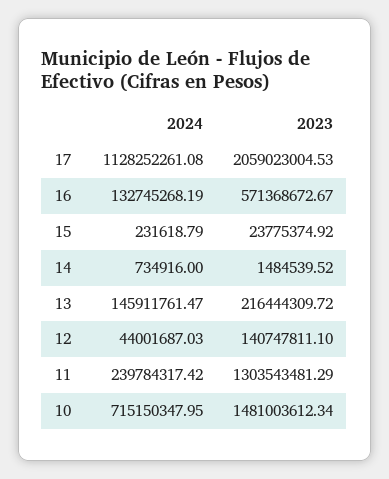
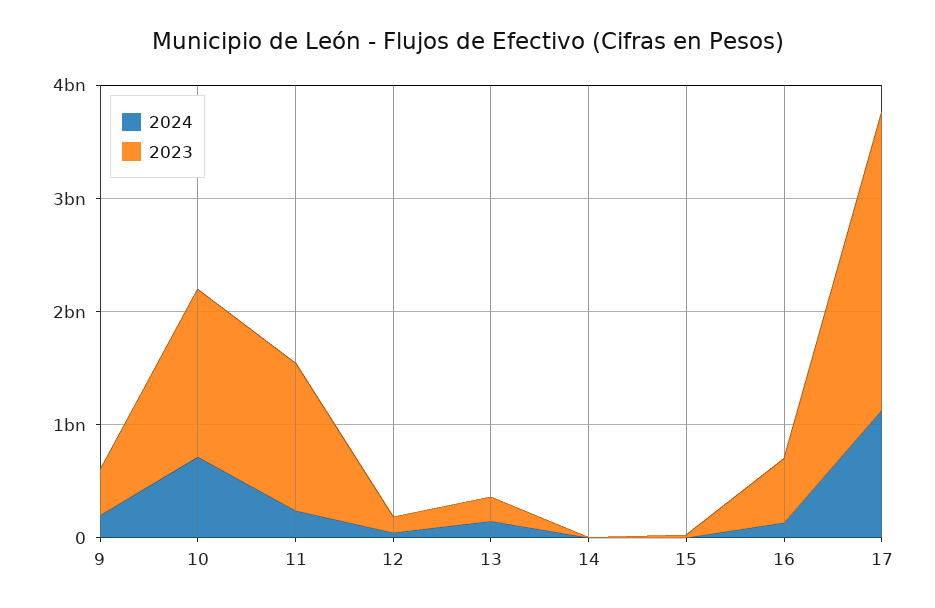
  {
    "2024": {
      "17": 1128252261.08,
      "16": 132745268.19,
      "15": 231618.79,
      "14": 734916,
      "13": 145911761.47,
      "12": 44001687.03,
      "11": 239784317.42,
-     "10": 715150347.95
+     "10": 715150347.95,
+     "9": 200000000
    },
    "2023": {
-     "17": 2059023004.53,
+     "17": 2600000000,
      "16": 571368672.67,
      "15": 23775374.92,
      "14": 1484539.52,
      "13": 216444309.72,
      "12": 140747811.1,
      "11": 1303543481.29,
-     "10": 1481003612.34
+     "10": 1481003612.34,
+     "9": 400000000
    }
  }

